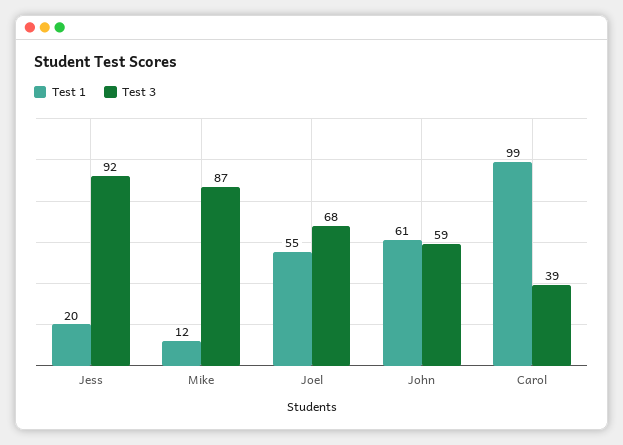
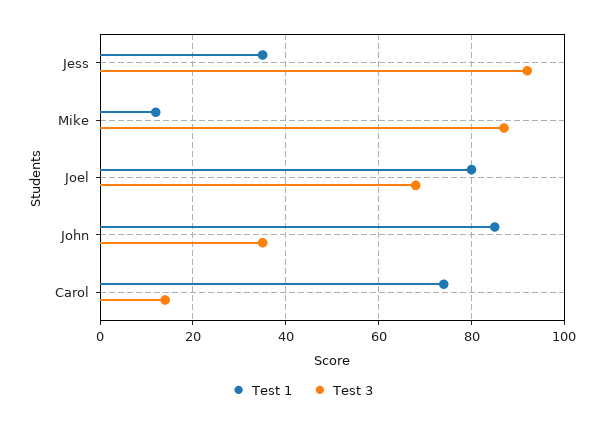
  {
    "Test 1": {
-     "Jess": 20,
+     "Jess": 35,
      "Mike": 12,
-     "Joel": 55,
+     "Joel": 80,
-     "John": 61,
+     "John": 85,
-     "Carol": 99
+     "Carol": 75
    },
    "Test 3": {
      "Jess": 92,
      "Mike": 87,
      "Joel": 68,
-     "John": 59,
+     "John": 35,
-     "Carol": 39
+     "Carol": 15
    }
  }

